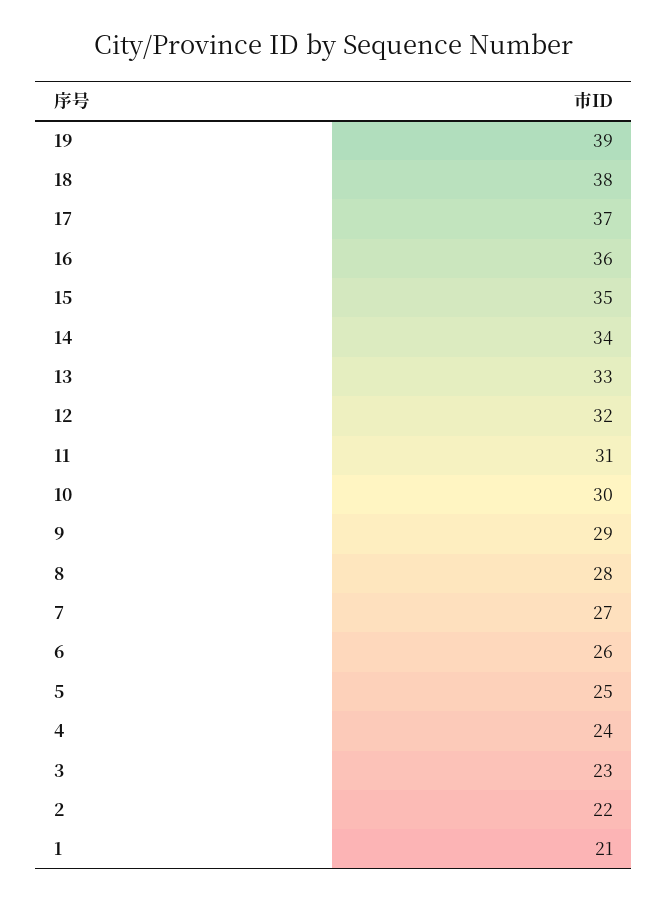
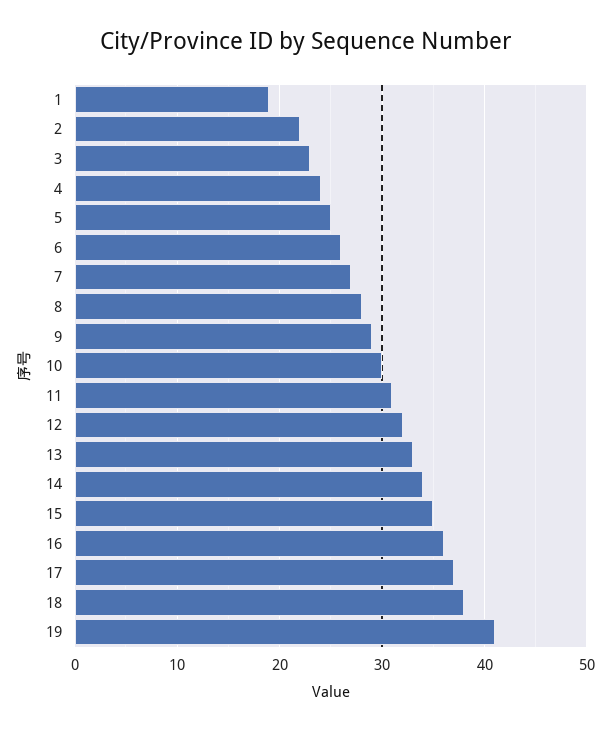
  {
-   "19": 39,
+   "19": 41,
    "18": 38,
    "17": 37,
    "16": 36,
    "15": 35,
    "14": 34,
    "13": 33,
    "12": 32,
    "11": 31,
    "10": 30,
    "9": 29,
    "8": 28,
    "7": 27,
    "6": 26,
    "5": 25,
    "4": 24,
    "3": 23,
    "2": 22,
-   "1": 21
+   "1": 19
  }

